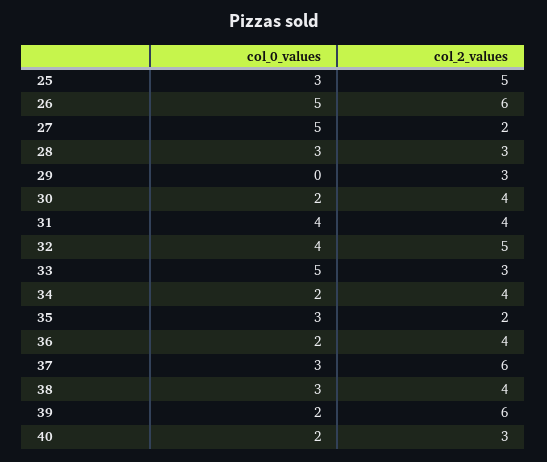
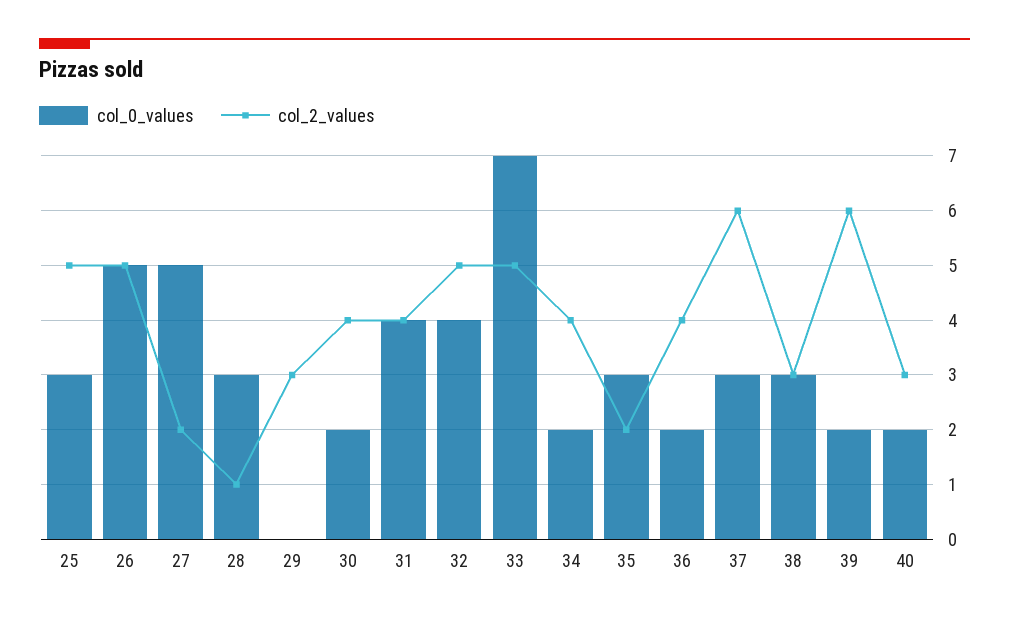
  {
    "col_0_values": {
      "25": 3,
      "26": 5,
      "27": 5,
      "28": 3,
      "29": 0,
      "30": 2,
      "31": 4,
      "32": 4,
-     "33": 5,
+     "33": 7,
      "34": 2,
      "35": 3,
      "36": 2,
      "37": 3,
      "38": 3,
      "39": 2,
      "40": 2
    },
    "col_2_values": {
      "25": 5,
-     "26": 6,
+     "26": 5,
      "27": 2,
-     "28": 3,
+     "28": 1,
      "29": 3,
      "30": 4,
      "31": 4,
      "32": 5,
-     "33": 3,
+     "33": 5,
      "34": 4,
      "35": 2,
      "36": 4,
      "37": 6,
-     "38": 4,
+     "38": 3,
      "39": 6,
      "40": 3
    }
  }

